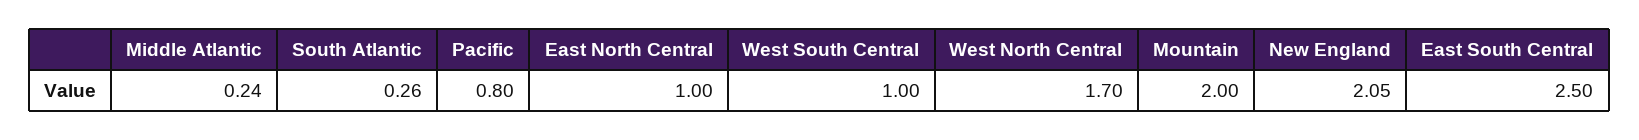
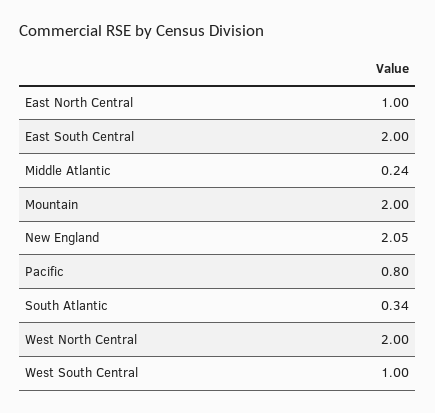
  {
    "Middle Atlantic": 0.24,
-   "South Atlantic": 0.26,
+   "South Atlantic": 0.34,
    "Pacific": 0.8,
    "East North Central": 1,
    "West South Central": 1,
-   "West North Central": 1.7,
+   "West North Central": 2,
    "Mountain": 2,
    "New England": 2.05,
-   "East South Central": 2.5
+   "East South Central": 2
  }

